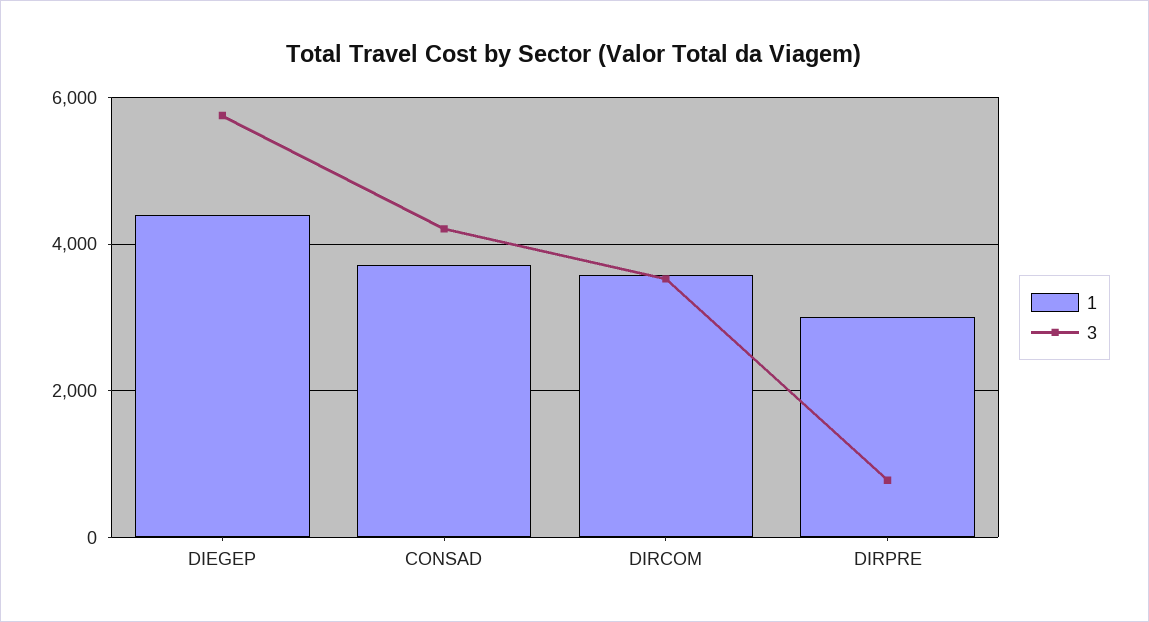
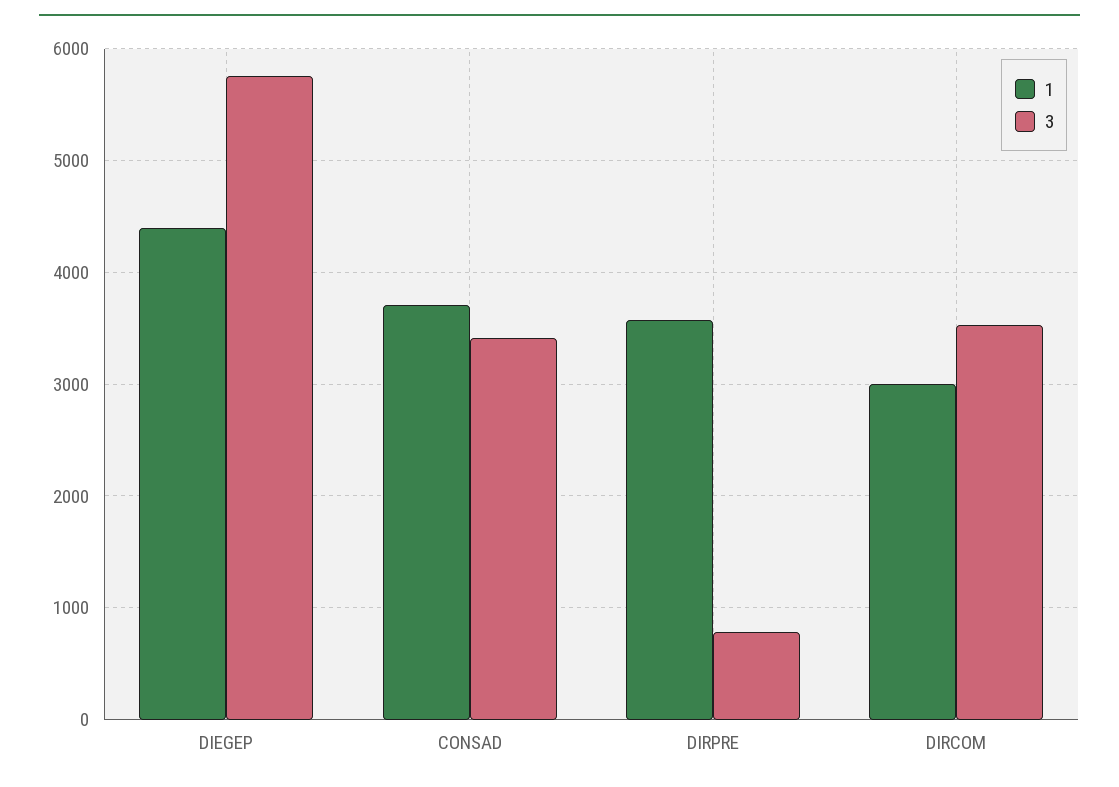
  {
    "1": {
      "DIEGEP": 4400,
      "CONSAD": 3700,
-     "DIRCOM": 3600,
+     "DIRCOM": 3000,
-     "DIRPRE": 3000
+     "DIRPRE": 3600
    },
    "3": {
      "DIEGEP": 5800,
-     "CONSAD": 4200,
+     "CONSAD": 3400,
      "DIRCOM": 3500,
      "DIRPRE": 800
    }
  }

